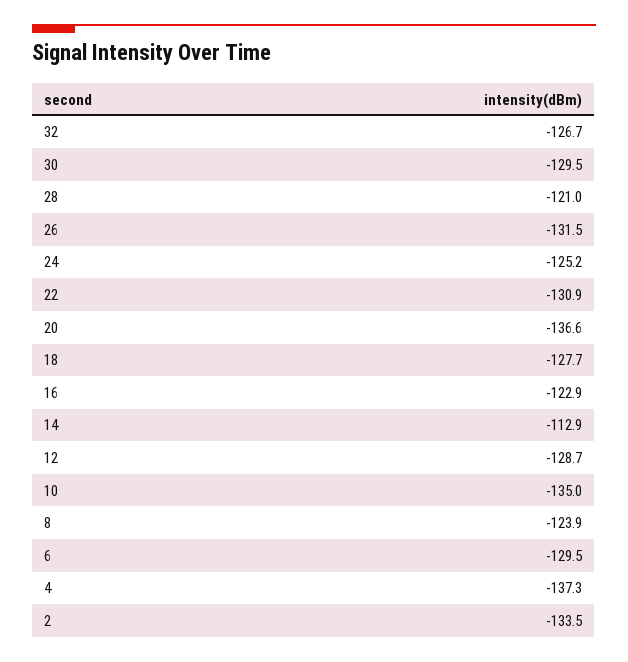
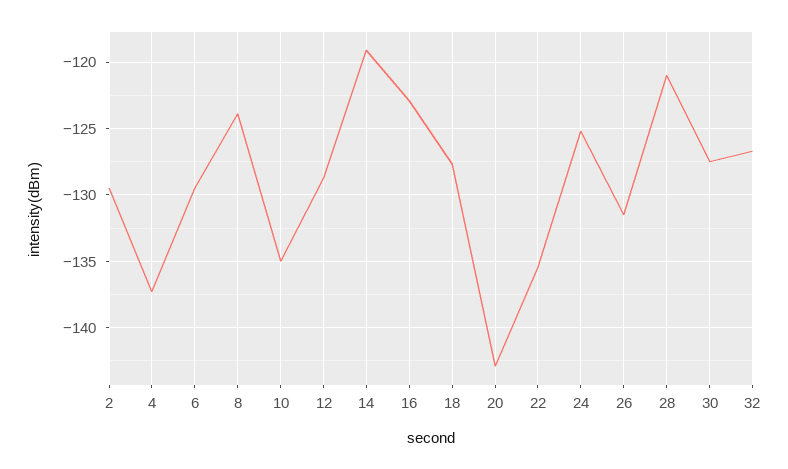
  {
    "32": -126.7,
-   "30": -129.5,
+   "30": -127.5,
    "28": -121,
    "26": -131.5,
    "24": -125.2,
-   "22": -130.9,
+   "22": -135.5,
-   "20": -136.6,
+   "20": -143,
    "18": -127.7,
    "16": -122.9,
-   "14": -112.9,
+   "14": -119,
    "12": -128.7,
    "10": -135,
    "8": -123.9,
    "6": -129.5,
    "4": -137.3,
-   "2": -133.5
+   "2": -129.5
  }

